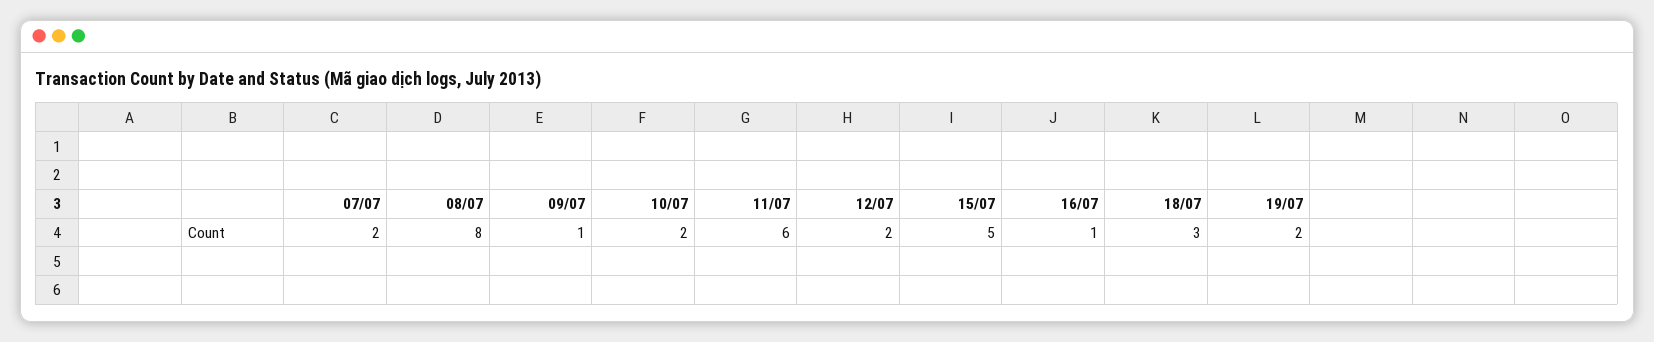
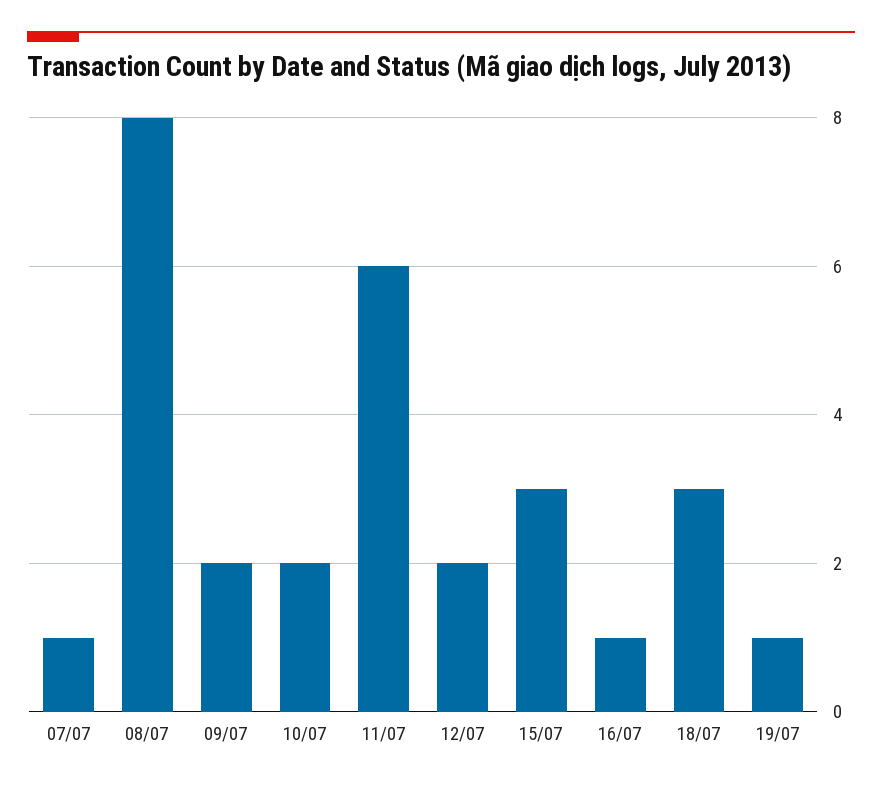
  {
-   "07/07": 2,
+   "07/07": 1,
    "08/07": 8,
-   "09/07": 1,
+   "09/07": 2,
    "10/07": 2,
    "11/07": 6,
    "12/07": 2,
-   "15/07": 5,
+   "15/07": 3,
    "16/07": 1,
    "18/07": 3,
-   "19/07": 2
+   "19/07": 1
  }

